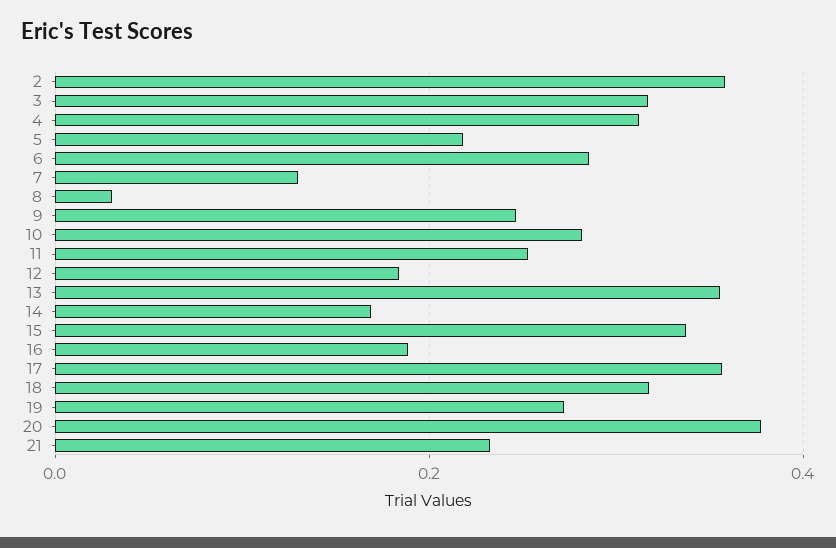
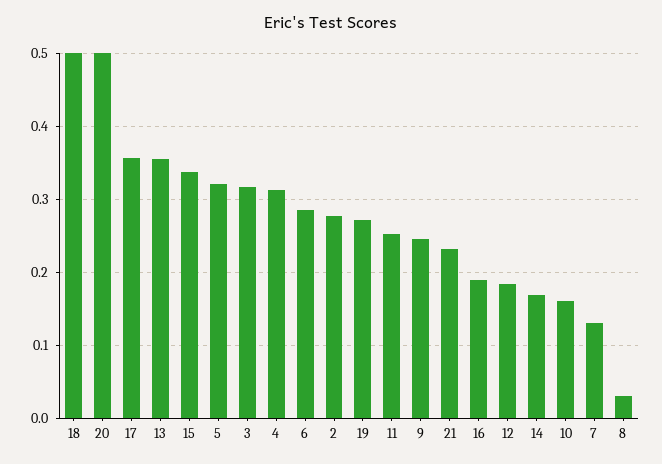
  {
-   "2": 0.36,
+   "2": 0.28,
    "3": 0.32,
    "4": 0.31,
-   "5": 0.22,
+   "5": 0.32,
    "6": 0.29,
    "7": 0.13,
    "8": 0.03,
    "9": 0.25,
-   "10": 0.28,
+   "10": 0.16,
    "11": 0.25,
    "12": 0.18,
    "13": 0.36,
    "14": 0.17,
    "15": 0.34,
    "16": 0.19,
    "17": 0.36,
-   "18": 0.32,
+   "18": 0.5,
    "19": 0.27,
-   "20": 0.38,
+   "20": 0.5,
    "21": 0.23
  }

